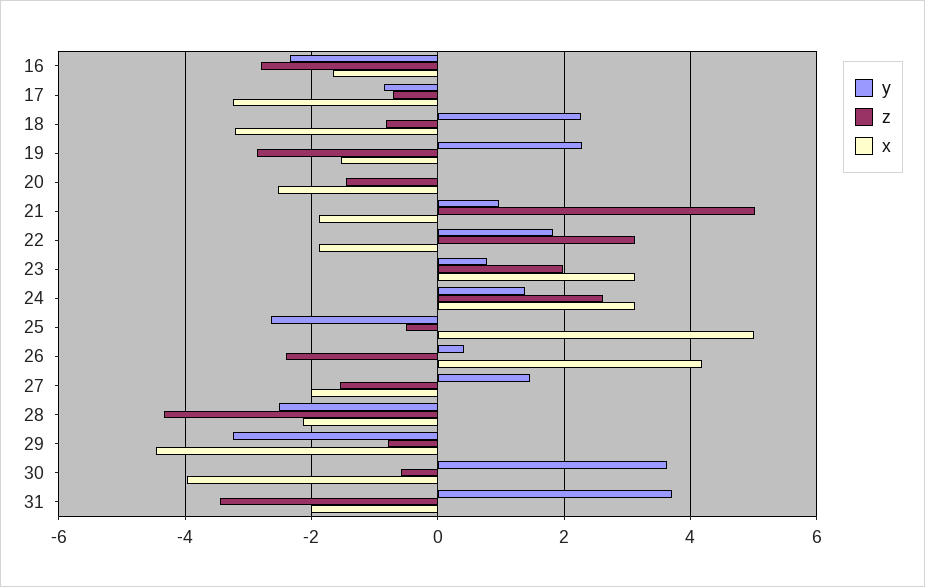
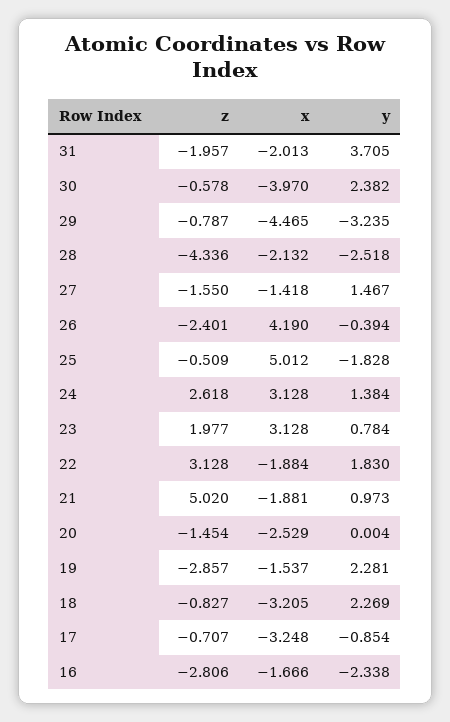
  {
    "y": {
      "16": -2.338,
      "17": -0.854,
      "18": 2.269,
      "19": 2.281,
      "20": 0.004,
      "21": 0.973,
      "22": 1.83,
      "23": 0.784,
      "24": 1.384,
-     "25": -2.6,
+     "25": -1.828,
-     "26": 0.4,
+     "26": -0.394,
      "27": 1.467,
      "28": -2.518,
      "29": -3.235,
-     "30": 3.6,
+     "30": 2.382,
      "31": 3.705
    },
    "z": {
      "16": -2.806,
      "17": -0.707,
      "18": -0.827,
      "19": -2.857,
      "20": -1.454,
      "21": 5.02,
      "22": 3.128,
      "23": 1.977,
      "24": 2.618,
      "25": -0.509,
      "26": -2.401,
      "27": -1.55,
      "28": -4.336,
      "29": -0.787,
      "30": -0.578,
-     "31": -3.4
+     "31": -1.957
    },
    "x": {
      "16": -1.666,
      "17": -3.248,
      "18": -3.205,
      "19": -1.537,
      "20": -2.529,
      "21": -1.881,
      "22": -1.884,
      "23": 3.128,
      "24": 3.128,
      "25": 5.012,
      "26": 4.19,
-     "27": -2,
+     "27": -1.418,
      "28": -2.132,
      "29": -4.465,
      "30": -3.97,
      "31": -2.013
    }
  }

